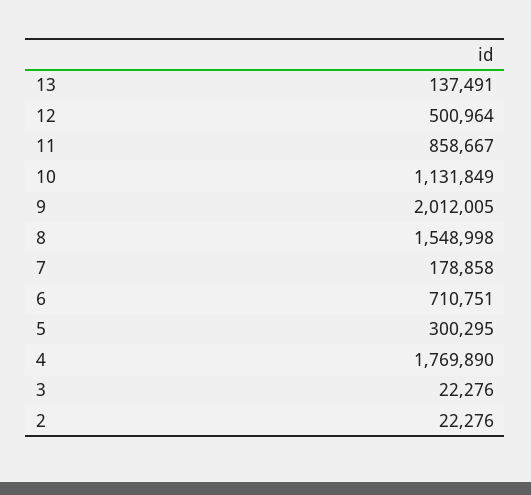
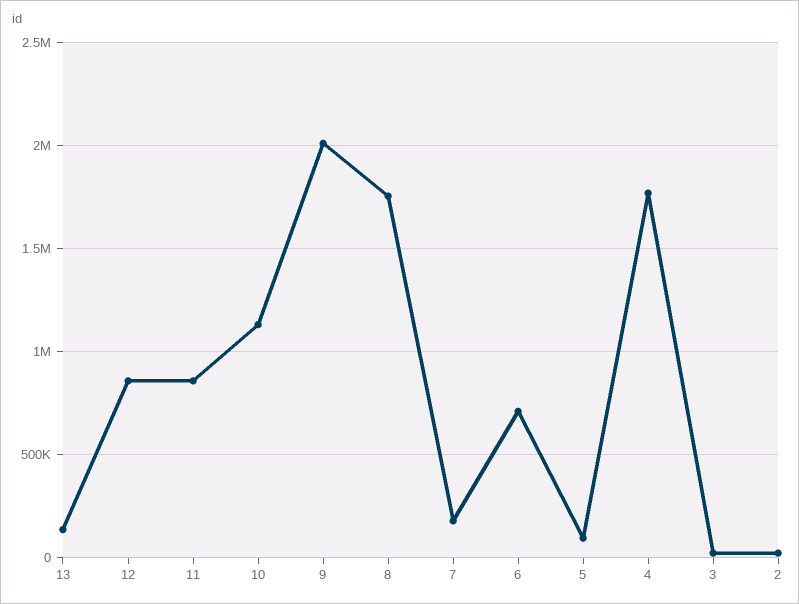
  {
    "13": 137491,
-   "12": 500964,
+   "12": 850000,
    "11": 858667,
    "10": 1131849,
    "9": 2012005,
-   "8": 1548998,
+   "8": 1750000,
    "7": 178858,
    "6": 710751,
-   "5": 300295,
+   "5": 100000,
    "4": 1769890,
    "3": 22276,
    "2": 22276
  }

